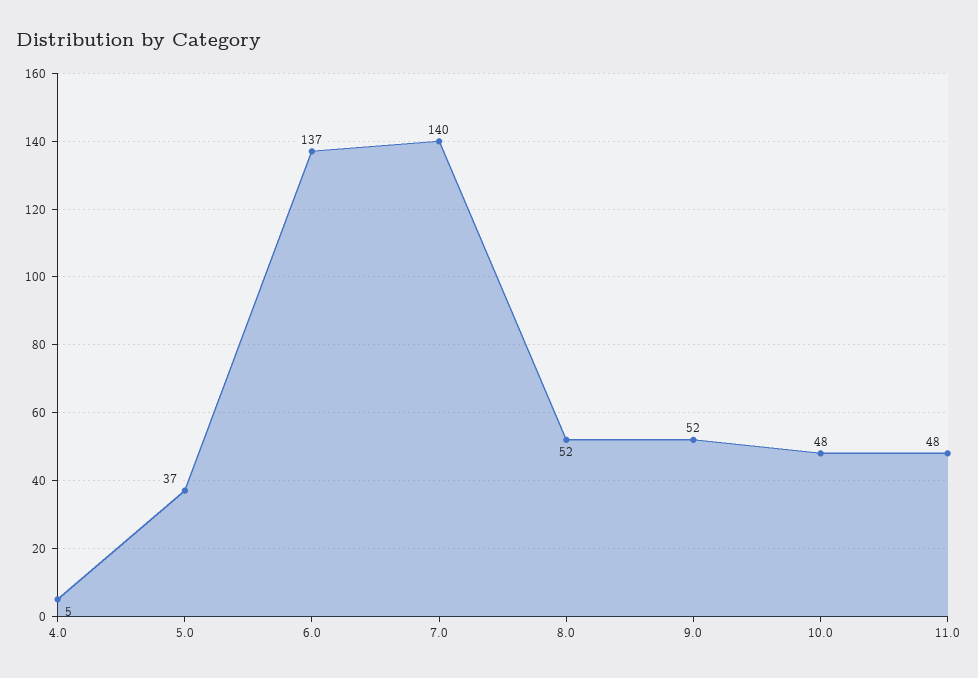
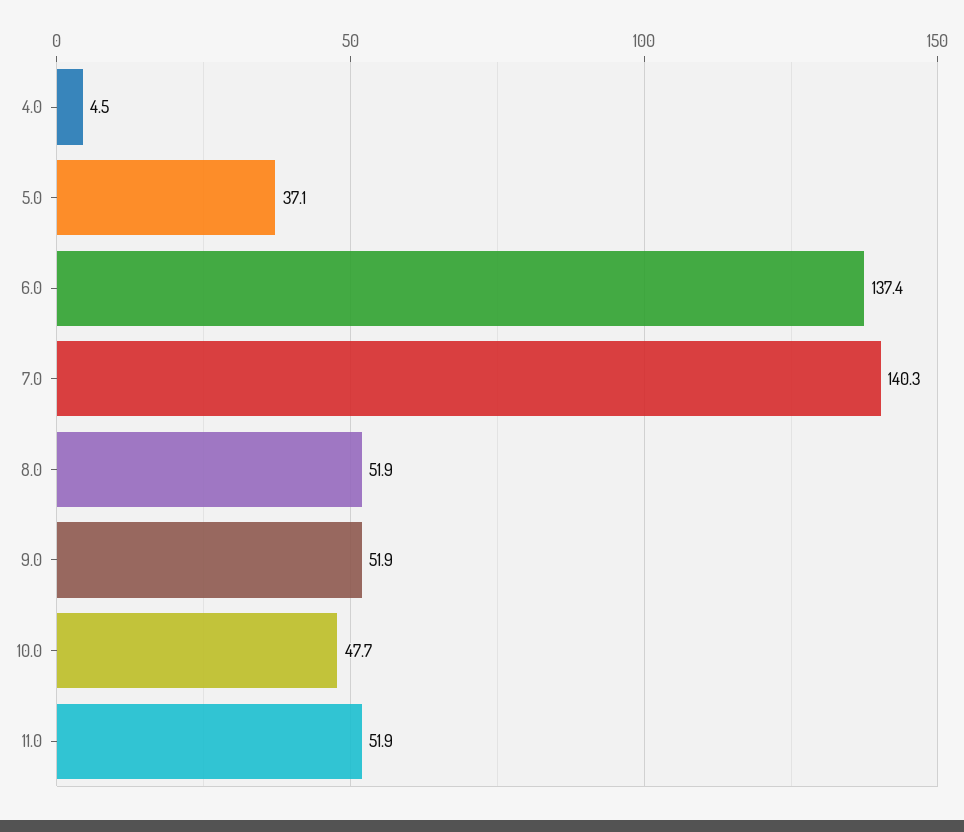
  {
    "4.0": 4.5,
    "5.0": 37.1,
    "6.0": 137.4,
    "7.0": 140.3,
    "8.0": 51.9,
    "9.0": 51.9,
    "10.0": 47.7,
-   "11.0": 48
+   "11.0": 51.9
  }

